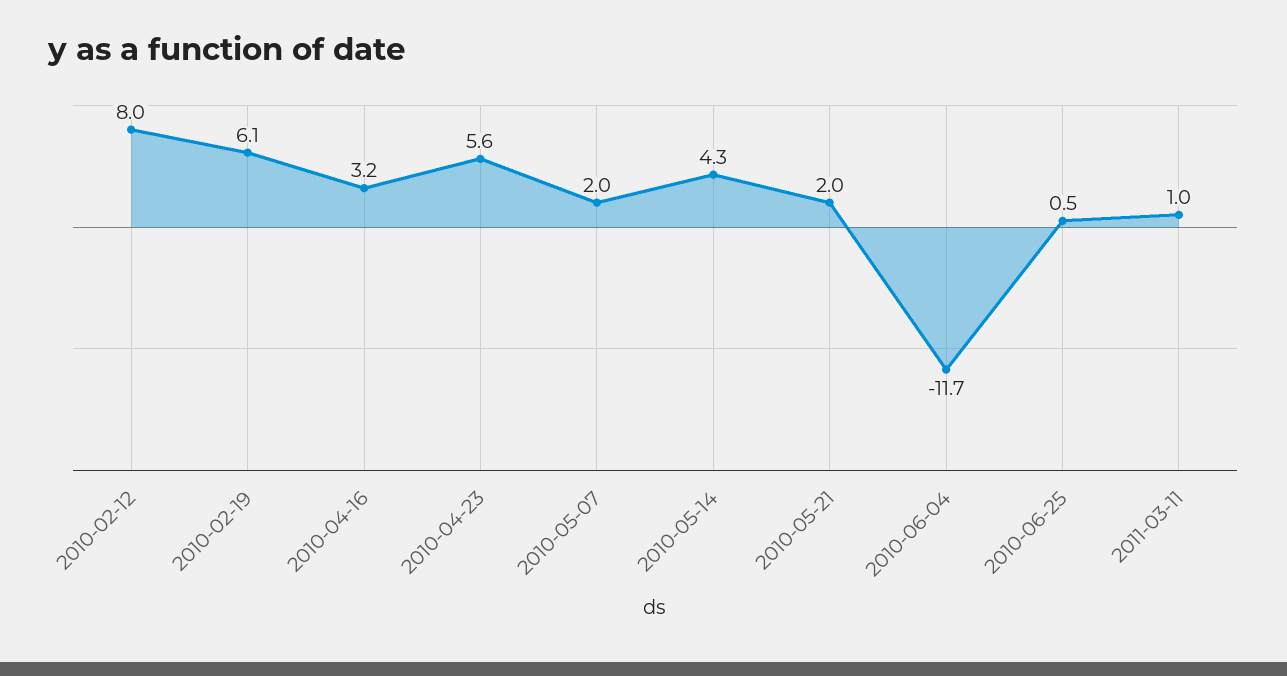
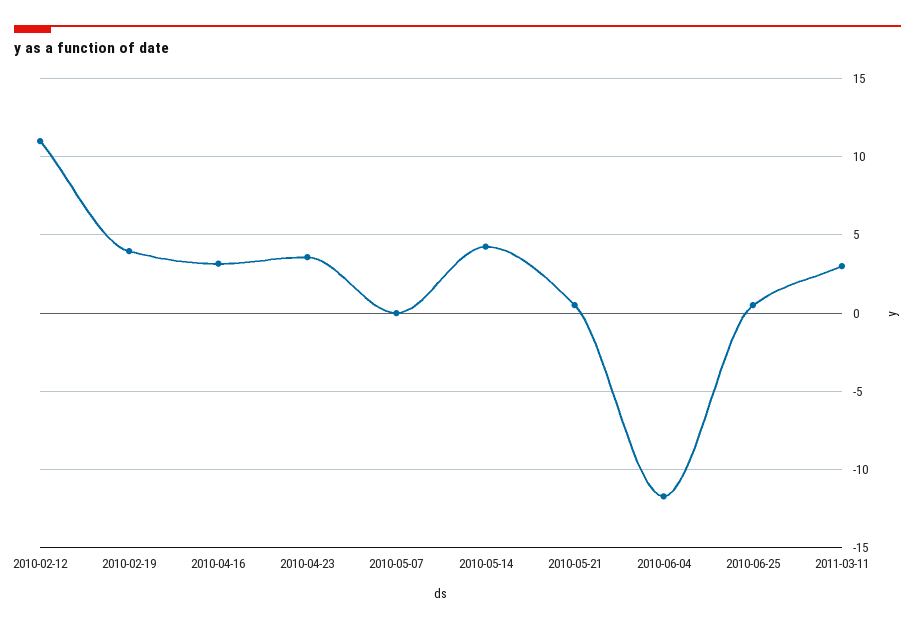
  {
-   "2010-02-12": 8,
+   "2010-02-12": 11,
-   "2010-02-19": 6.1,
+   "2010-02-19": 4,
    "2010-04-16": 3.2,
-   "2010-04-23": 5.6,
+   "2010-04-23": 3.5,
-   "2010-05-07": 2,
+   "2010-05-07": 0,
    "2010-05-14": 4.3,
-   "2010-05-21": 2,
+   "2010-05-21": 0.5,
    "2010-06-04": -11.7,
    "2010-06-25": 0.5,
-   "2011-03-11": 1
+   "2011-03-11": 3
  }

